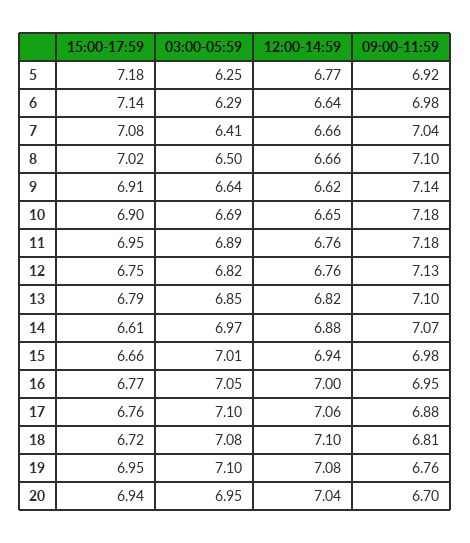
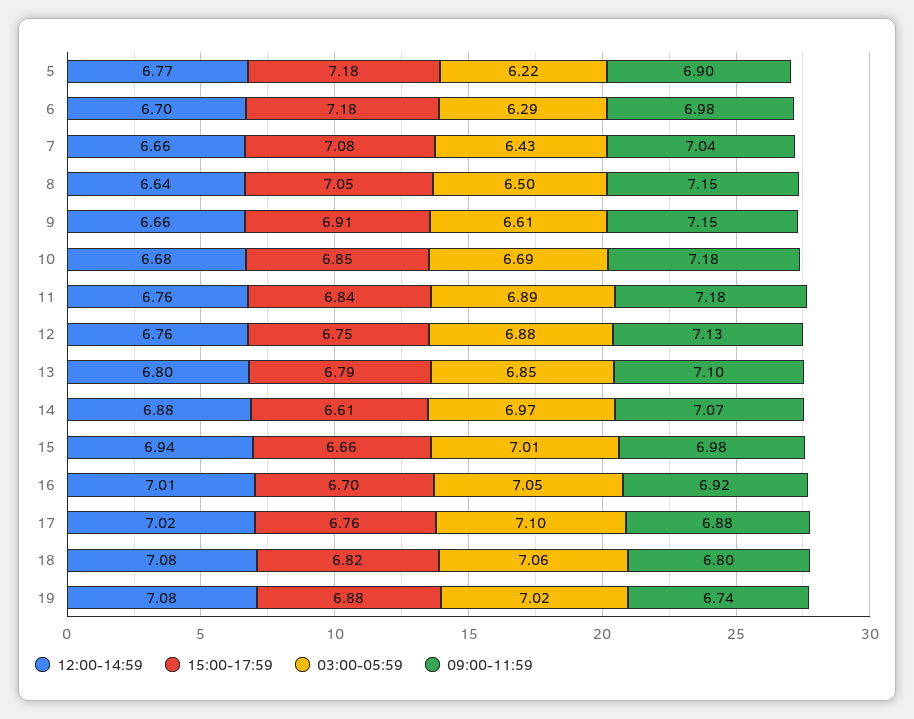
  {
    "15:00-17:59": {
      "5": 7.18,
-     "6": 7.14,
+     "6": 7.18,
      "7": 7.08,
-     "8": 7.02,
+     "8": 7.05,
      "9": 6.91,
-     "10": 6.9,
+     "10": 6.85,
-     "11": 6.95,
+     "11": 6.84,
      "12": 6.75,
      "13": 6.79,
      "14": 6.61,
      "15": 6.66,
-     "16": 6.77,
+     "16": 6.7,
      "17": 6.76,
-     "18": 6.72,
+     "18": 6.82,
-     "19": 6.95,
+     "19": 6.88
-     "20": 6.94
    },
    "03:00-05:59": {
-     "5": 6.25,
+     "5": 6.22,
      "6": 6.29,
-     "7": 6.41,
+     "7": 6.43,
      "8": 6.5,
-     "9": 6.64,
+     "9": 6.61,
      "10": 6.69,
      "11": 6.89,
-     "12": 6.82,
+     "12": 6.88,
      "13": 6.85,
      "14": 6.97,
      "15": 7.01,
      "16": 7.05,
      "17": 7.1,
-     "18": 7.08,
+     "18": 7.06,
-     "19": 7.1,
+     "19": 7.02
-     "20": 6.95
    },
    "12:00-14:59": {
      "5": 6.77,
-     "6": 6.64,
+     "6": 6.7,
      "7": 6.66,
-     "8": 6.66,
+     "8": 6.64,
-     "9": 6.62,
+     "9": 6.66,
-     "10": 6.65,
+     "10": 6.68,
      "11": 6.76,
      "12": 6.76,
-     "13": 6.82,
+     "13": 6.8,
      "14": 6.88,
      "15": 6.94,
-     "16": 7,
+     "16": 7.01,
-     "17": 7.06,
+     "17": 7.02,
-     "18": 7.1,
+     "18": 7.08,
-     "19": 7.08,
+     "19": 7.08
-     "20": 7.04
    },
    "09:00-11:59": {
-     "5": 6.92,
+     "5": 6.9,
      "6": 6.98,
      "7": 7.04,
-     "8": 7.1,
+     "8": 7.15,
-     "9": 7.14,
+     "9": 7.15,
      "10": 7.18,
      "11": 7.18,
      "12": 7.13,
      "13": 7.1,
      "14": 7.07,
      "15": 6.98,
-     "16": 6.95,
+     "16": 6.92,
      "17": 6.88,
-     "18": 6.81,
+     "18": 6.8,
-     "19": 6.76,
+     "19": 6.74
-     "20": 6.7
    }
  }

